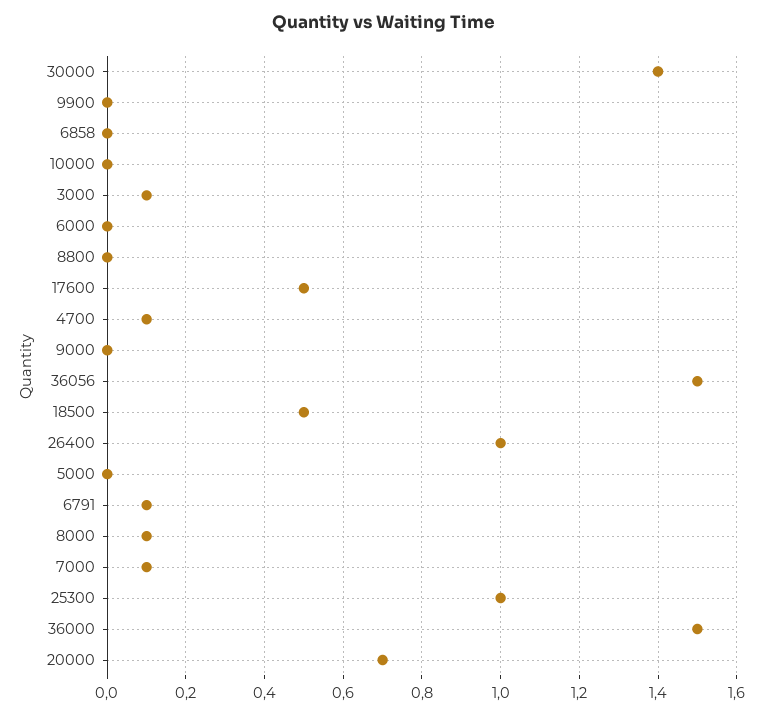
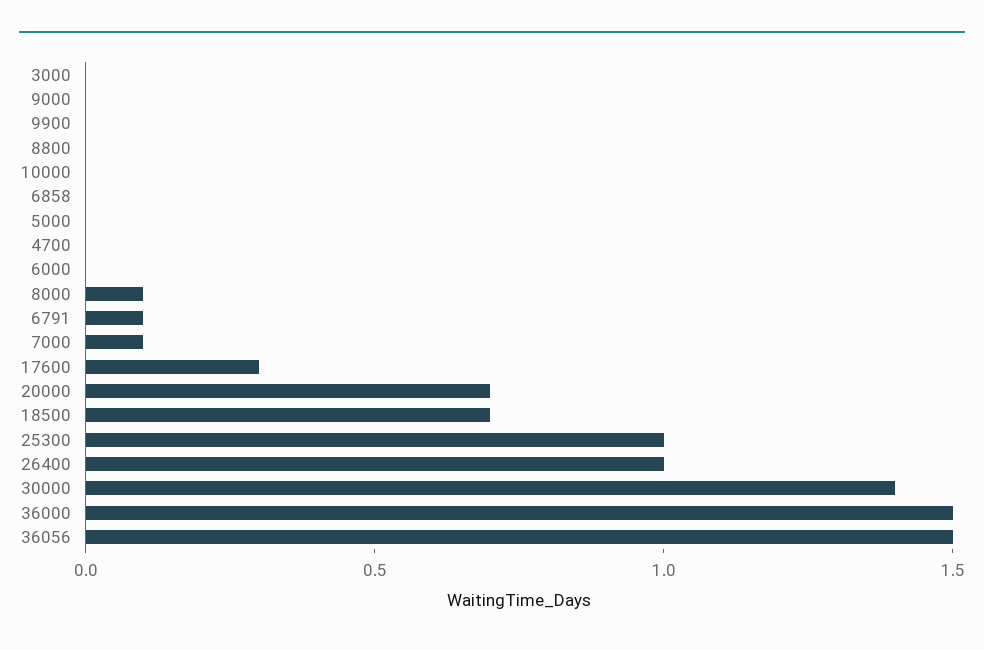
  {
    "30000": 1.4,
    "9900": 0,
    "6858": 0,
    "10000": 0,
-   "3000": 0.1,
+   "3000": 0,
    "6000": 0,
    "8800": 0,
-   "17600": 0.5,
+   "17600": 0.3,
-   "4700": 0.1,
+   "4700": 0,
    "9000": 0,
    "36056": 1.5,
-   "18500": 0.5,
+   "18500": 0.7,
    "26400": 1,
    "5000": 0,
    "6791": 0.1,
    "8000": 0.1,
    "7000": 0.1,
    "25300": 1,
    "36000": 1.5,
    "20000": 0.7
  }

